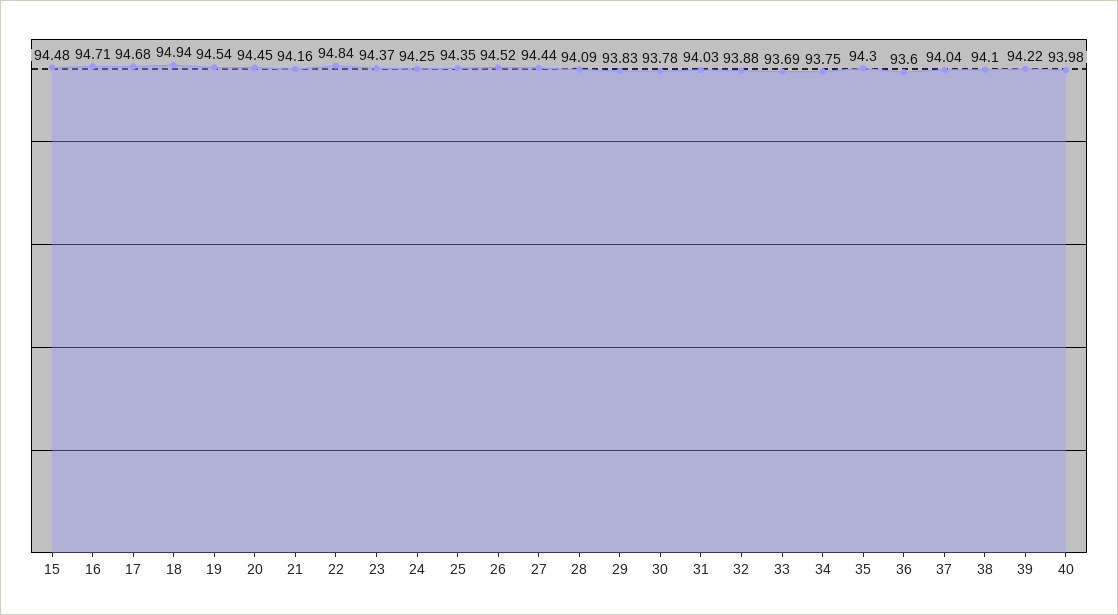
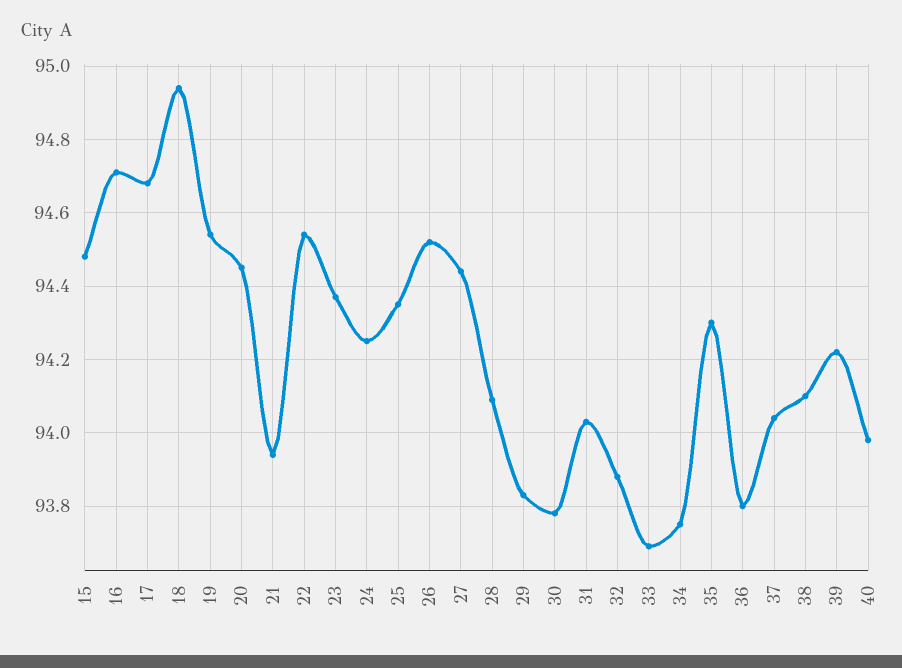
  {
    "15": 94.48,
    "16": 94.71,
    "17": 94.68,
    "18": 94.94,
    "19": 94.54,
    "20": 94.45,
-   "21": 94.16,
+   "21": 93.95,
-   "22": 94.84,
+   "22": 94.55,
    "23": 94.37,
    "24": 94.25,
    "25": 94.35,
    "26": 94.52,
    "27": 94.44,
    "28": 94.09,
    "29": 93.83,
    "30": 93.78,
    "31": 94.03,
    "32": 93.88,
    "33": 93.69,
    "34": 93.75,
    "35": 94.3,
-   "36": 93.6,
+   "36": 93.8,
    "37": 94.04,
    "38": 94.1,
    "39": 94.22,
    "40": 93.98
  }

